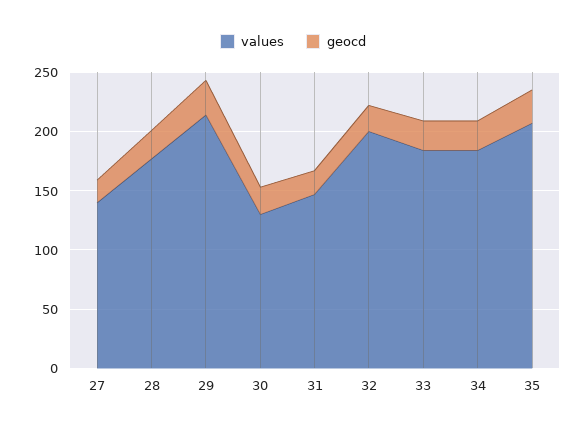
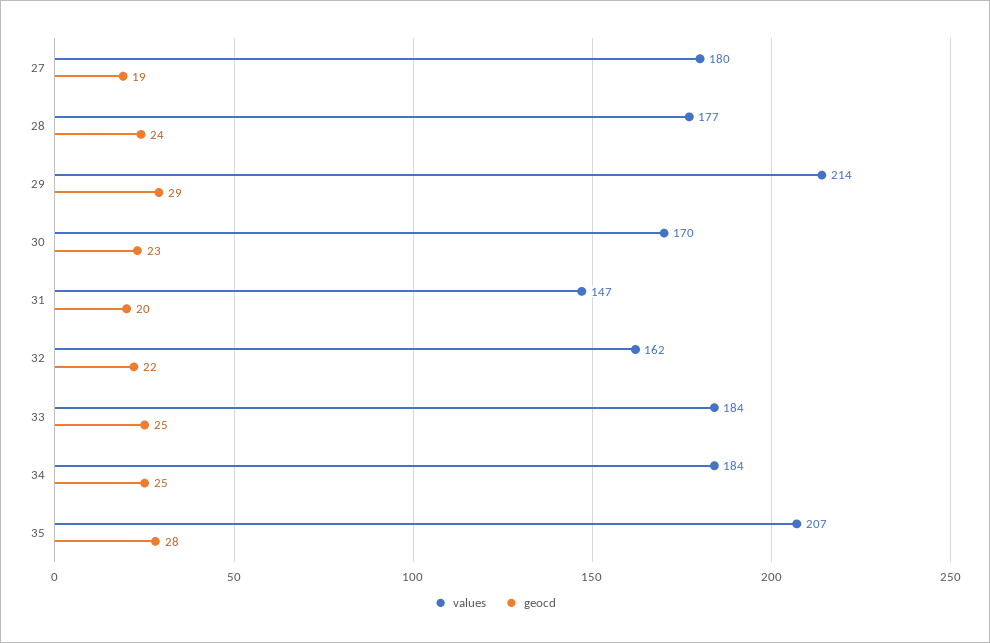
  {
    "values": {
-     "27": 140,
+     "27": 180,
      "28": 177,
      "29": 214,
-     "30": 130,
+     "30": 170,
      "31": 147,
-     "32": 200,
+     "32": 162,
      "33": 184,
      "34": 184,
      "35": 207
    },
    "geocd": {
      "27": 19,
      "28": 24,
      "29": 29,
      "30": 23,
      "31": 20,
      "32": 22,
      "33": 25,
      "34": 25,
      "35": 28
    }
  }

